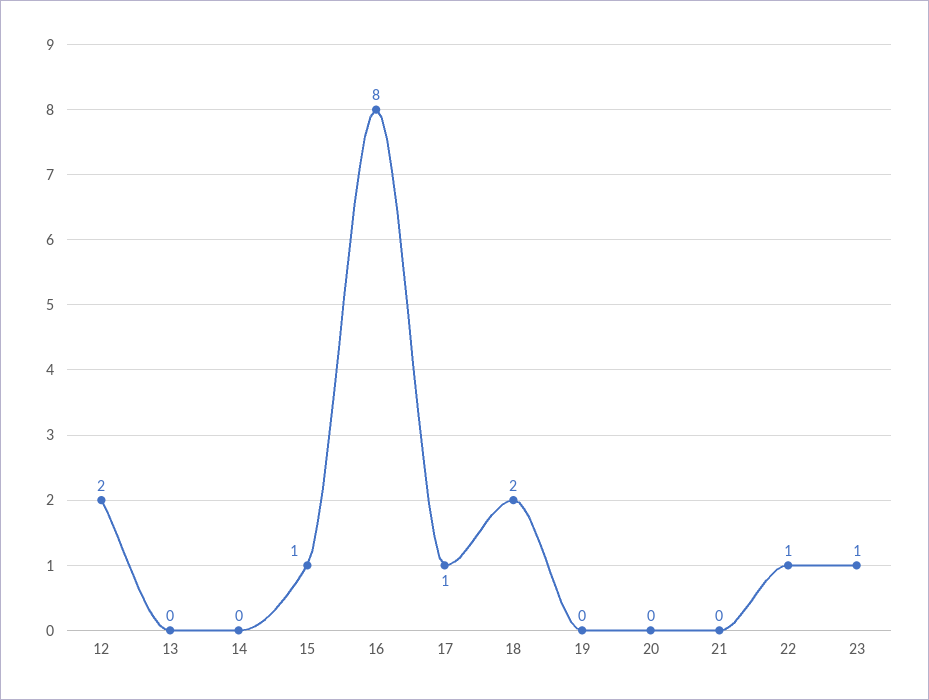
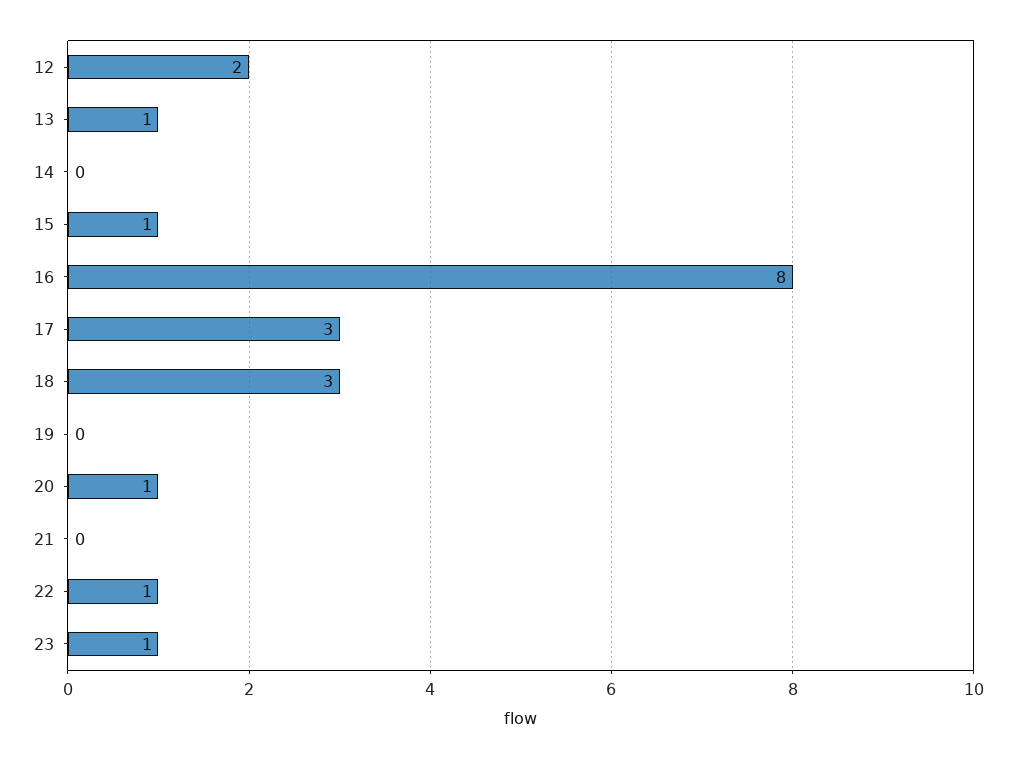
  {
    "12": 2,
-   "13": 0,
+   "13": 1,
    "14": 0,
    "15": 1,
    "16": 8,
-   "17": 1,
+   "17": 3,
-   "18": 2,
+   "18": 3,
    "19": 0,
-   "20": 0,
+   "20": 1,
    "21": 0,
    "22": 1,
    "23": 1
  }

